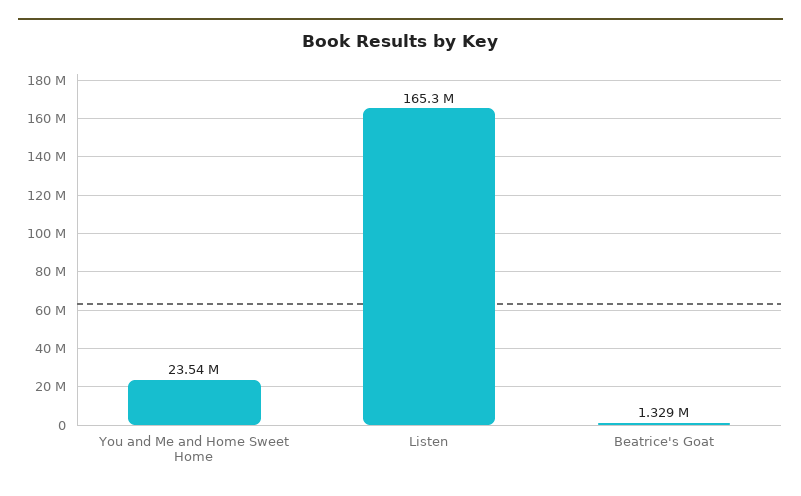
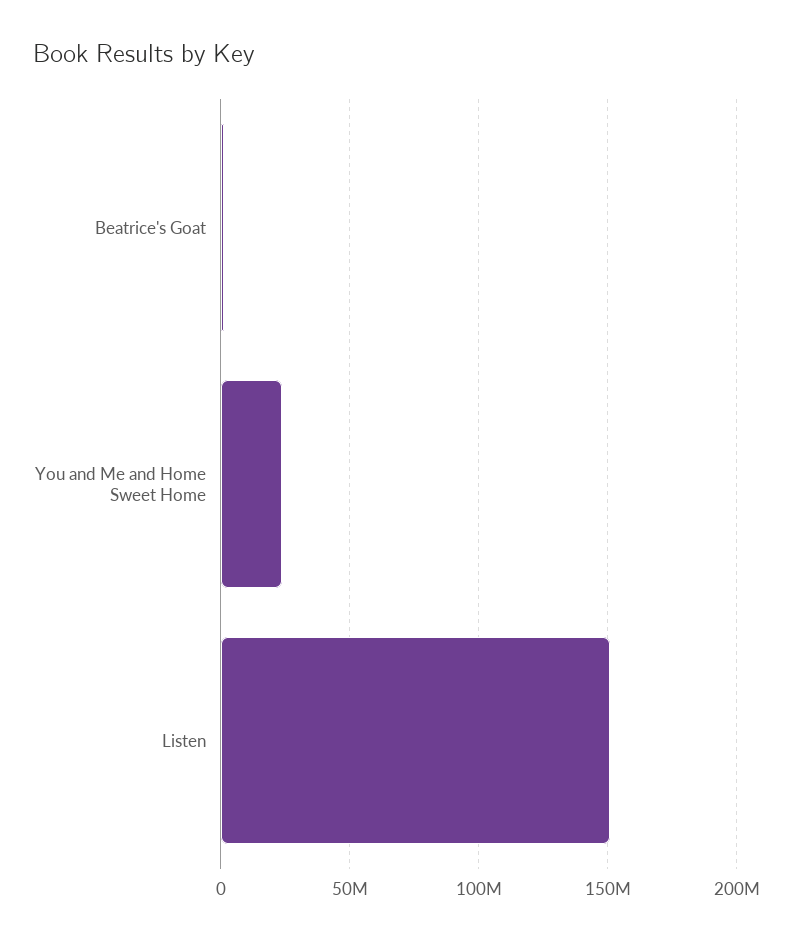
  {
    "You and Me and Home Sweet Home": 23540000,
-   "Listen": 165300000,
+   "Listen": 150000000,
    "Beatrice's Goat": 1329000
  }

